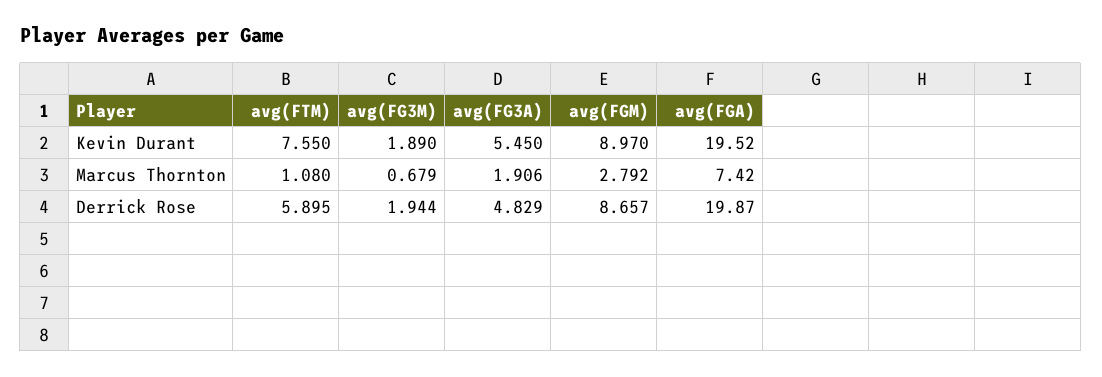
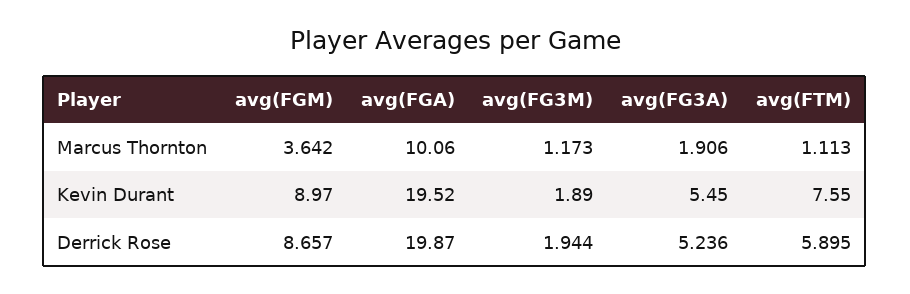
  {
    "avg(FTM)": {
      "Kevin Durant": 7.55,
-     "Marcus Thornton": 1.08,
+     "Marcus Thornton": 1.113,
      "Derrick Rose": 5.895
    },
    "avg(FG3M)": {
      "Kevin Durant": 1.89,
-     "Marcus Thornton": 0.679,
+     "Marcus Thornton": 1.173,
      "Derrick Rose": 1.944
    },
    "avg(FG3A)": {
      "Kevin Durant": 5.45,
      "Marcus Thornton": 1.906,
-     "Derrick Rose": 4.829
+     "Derrick Rose": 5.236
    },
    "avg(FGM)": {
      "Kevin Durant": 8.97,
-     "Marcus Thornton": 2.792,
+     "Marcus Thornton": 3.642,
      "Derrick Rose": 8.657
    },
    "avg(FGA)": {
      "Kevin Durant": 19.52,
-     "Marcus Thornton": 7.42,
+     "Marcus Thornton": 10.06,
      "Derrick Rose": 19.87
    }
  }

